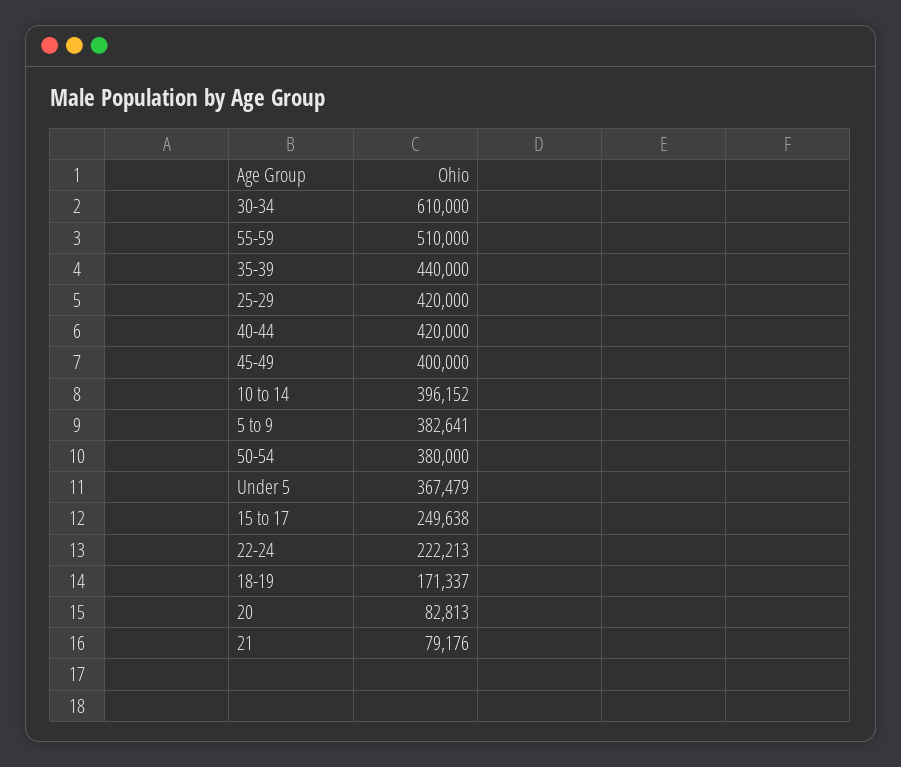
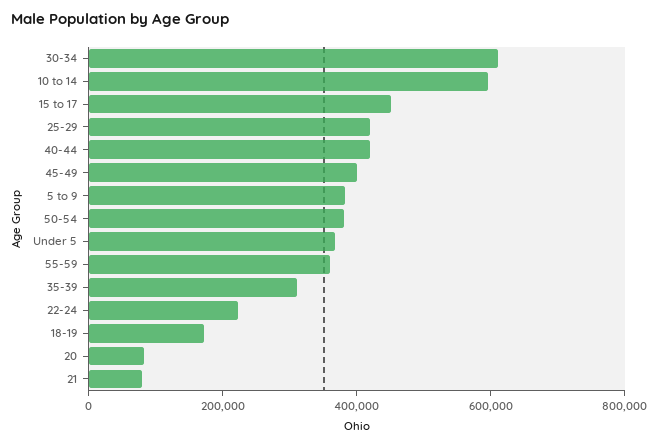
  {
    "30-34": 610000,
-   "55-59": 510000,
+   "55-59": 350000,
-   "35-39": 440000,
+   "35-39": 300000,
    "25-29": 420000,
    "40-44": 420000,
    "45-49": 400000,
-   "10 to 14": 396152,
+   "10 to 14": 600000,
    "5 to 9": 382641,
    "50-54": 380000,
    "Under 5": 367479,
-   "15 to 17": 249638,
+   "15 to 17": 450000,
    "22-24": 222213,
    "18-19": 171337,
    "20": 82813,
    "21": 79176
  }

